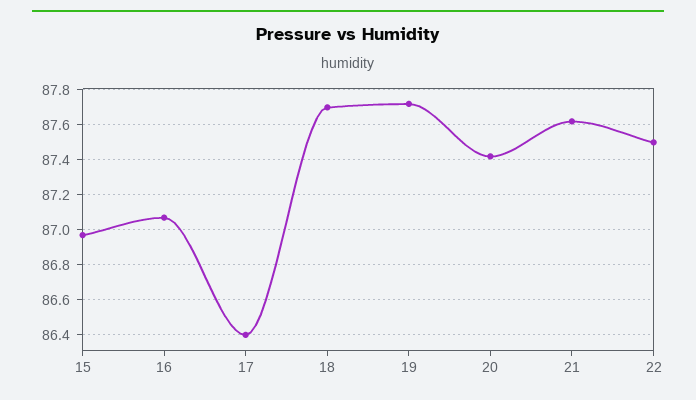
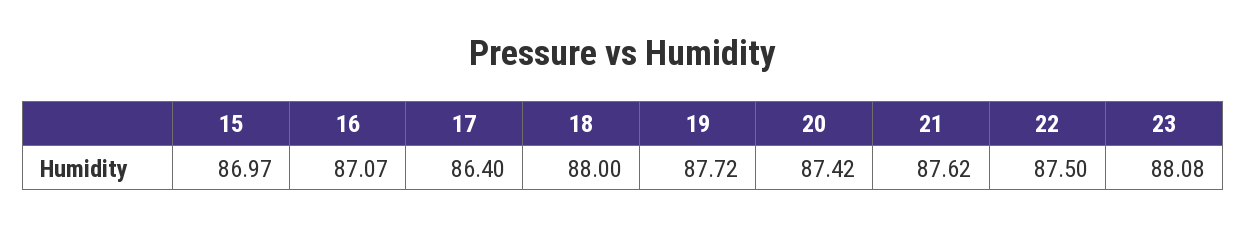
  {
    "15": 86.97,
    "16": 87.07,
    "17": 86.4,
-   "18": 87.7,
+   "18": 88,
    "19": 87.72,
    "20": 87.42,
    "21": 87.62,
-   "22": 87.5
+   "22": 87.5,
+   "23": 88.08
  }

